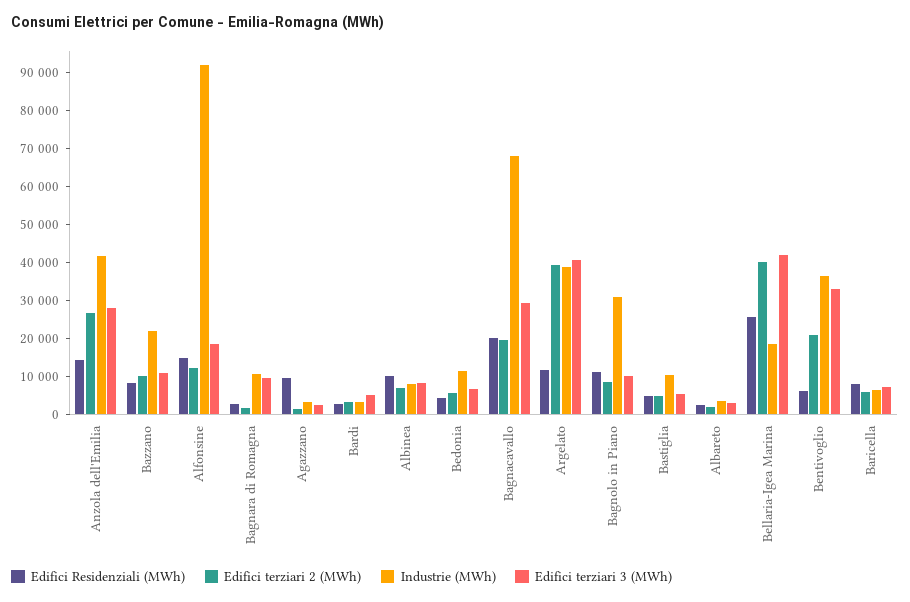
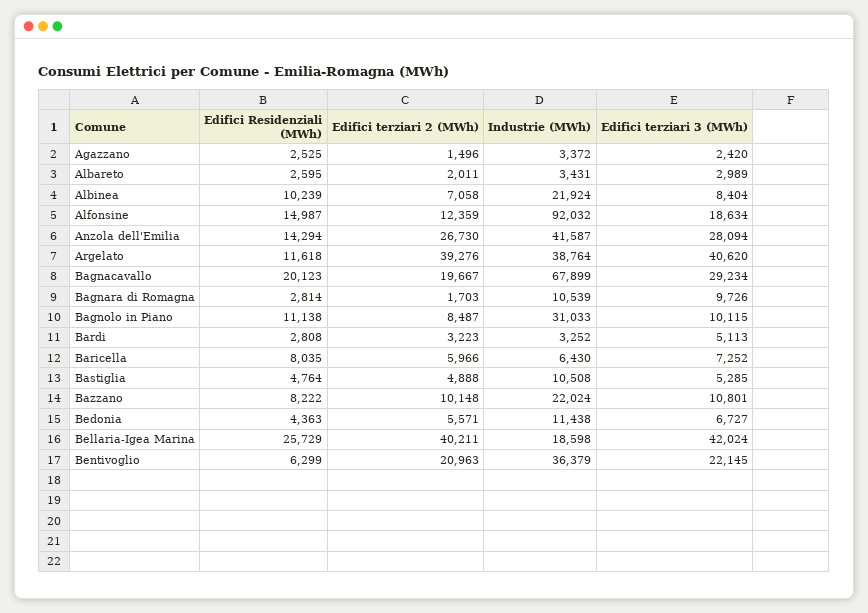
  {
    "Edifici Residenziali (MWh)": {
      "Anzola dell'Emilia": 14294,
      "Bazzano": 8222,
      "Alfonsine": 14987,
      "Bagnara di Romagna": 2814,
-     "Agazzano": 10000,
+     "Agazzano": 2525,
      "Bardi": 2808,
      "Albinea": 10239,
      "Bedonia": 4363,
      "Bagnacavallo": 20123,
      "Argelato": 11618,
      "Bagnolo in Piano": 11138,
      "Bastiglia": 4764,
      "Albareto": 2595,
      "Bellaria-Igea Marina": 25729,
      "Bentivoglio": 6299,
      "Baricella": 8035
    },
    "Edifici terziari 2 (MWh)": {
      "Anzola dell'Emilia": 26730,
      "Bazzano": 10148,
      "Alfonsine": 12359,
      "Bagnara di Romagna": 1703,
      "Agazzano": 1496,
      "Bardi": 3223,
      "Albinea": 7058,
      "Bedonia": 5571,
      "Bagnacavallo": 19667,
      "Argelato": 39276,
      "Bagnolo in Piano": 8487,
      "Bastiglia": 4888,
      "Albareto": 2011,
      "Bellaria-Igea Marina": 40211,
      "Bentivoglio": 20963,
      "Baricella": 5966
    },
    "Industrie (MWh)": {
      "Anzola dell'Emilia": 41587,
      "Bazzano": 22024,
      "Alfonsine": 92032,
      "Bagnara di Romagna": 10539,
      "Agazzano": 3372,
      "Bardi": 3252,
-     "Albinea": 7500,
+     "Albinea": 21924,
      "Bedonia": 11438,
      "Bagnacavallo": 67899,
      "Argelato": 38764,
      "Bagnolo in Piano": 31033,
      "Bastiglia": 10508,
      "Albareto": 3431,
      "Bellaria-Igea Marina": 18598,
      "Bentivoglio": 36379,
      "Baricella": 6430
    },
    "Edifici terziari 3 (MWh)": {
      "Anzola dell'Emilia": 28094,
      "Bazzano": 10801,
      "Alfonsine": 18634,
      "Bagnara di Romagna": 9726,
      "Agazzano": 2420,
      "Bardi": 5113,
      "Albinea": 8404,
      "Bedonia": 6727,
      "Bagnacavallo": 29234,
      "Argelato": 40620,
      "Bagnolo in Piano": 10115,
      "Bastiglia": 5285,
      "Albareto": 2989,
      "Bellaria-Igea Marina": 42024,
-     "Bentivoglio": 32500,
+     "Bentivoglio": 22145,
      "Baricella": 7252
    }
  }

